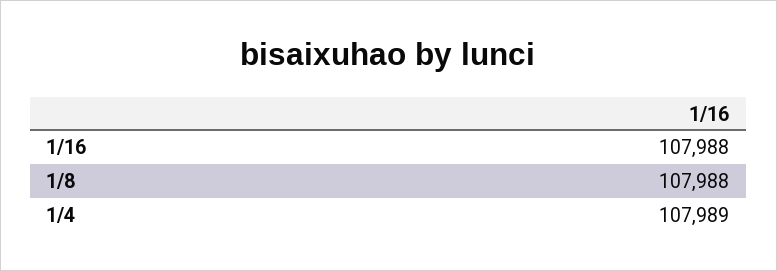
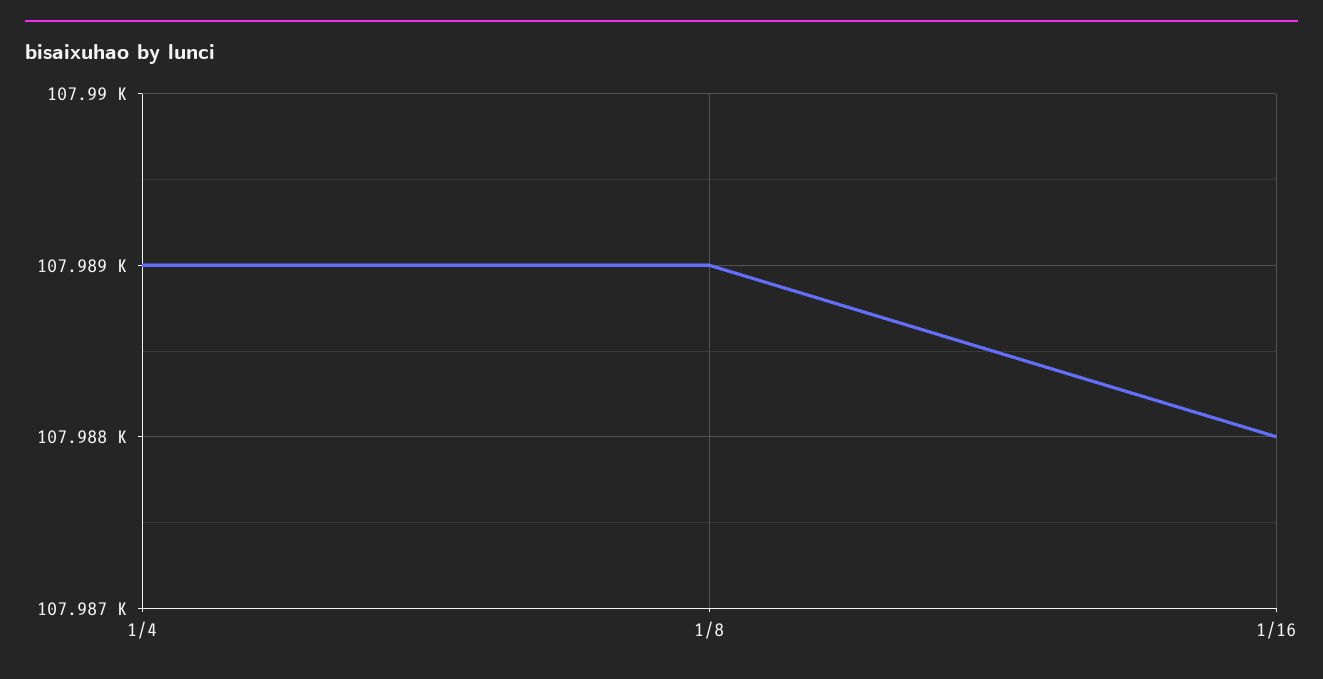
  {
    "1/16": 107988,
-   "1/8": 107988,
+   "1/8": 107989,
    "1/4": 107989
  }

